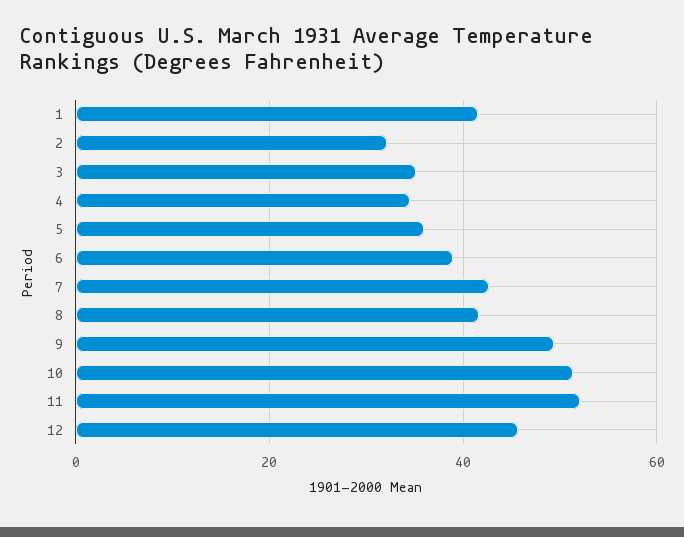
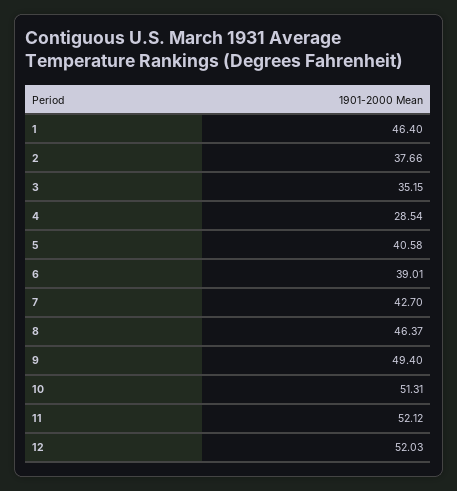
  {
-   "1": 42,
+   "1": 46.4,
-   "2": 32,
+   "2": 37.66,
    "3": 35.15,
-   "4": 34,
+   "4": 28.54,
-   "5": 36,
+   "5": 40.58,
    "6": 39.01,
    "7": 42.7,
-   "8": 42,
+   "8": 46.37,
    "9": 49.4,
    "10": 51.31,
    "11": 52.12,
-   "12": 46
+   "12": 52.03
  }

